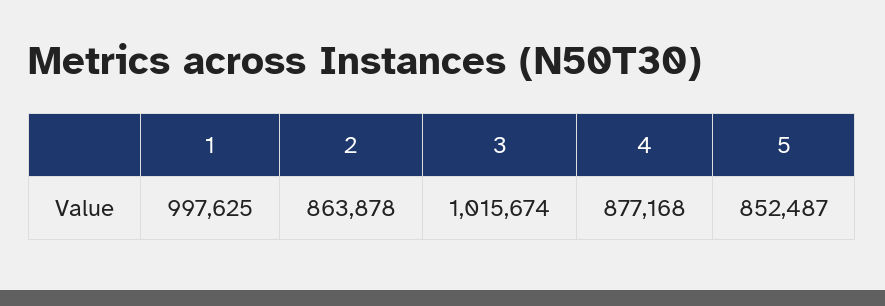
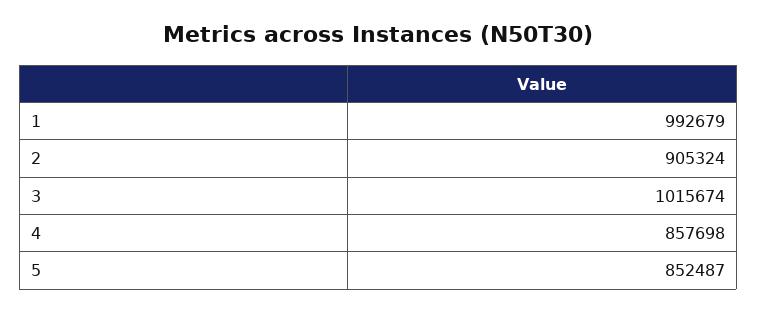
  {
-   "1": 997625,
+   "1": 992679,
-   "2": 863878,
+   "2": 905324,
    "3": 1015674,
-   "4": 877168,
+   "4": 857698,
    "5": 852487
  }

